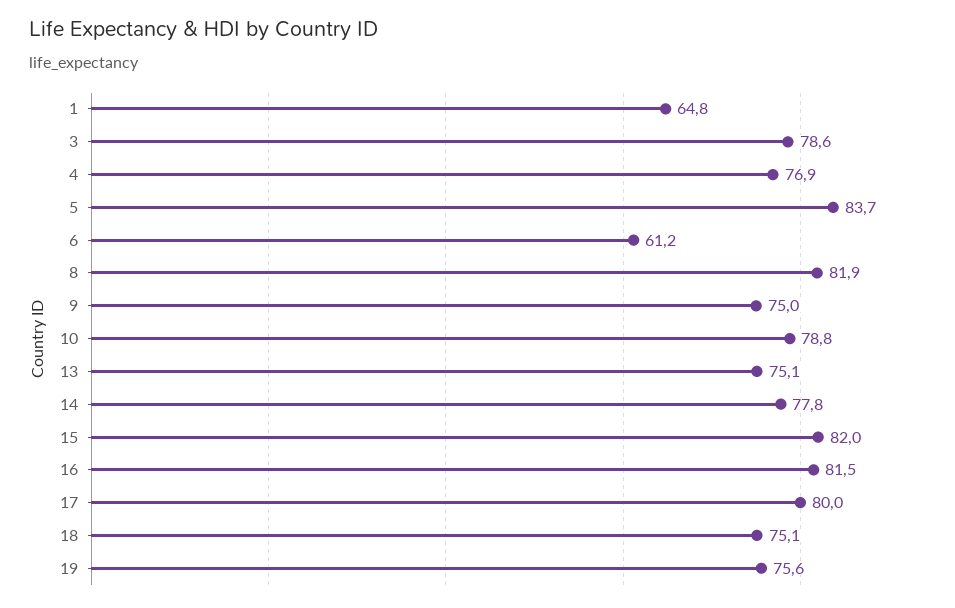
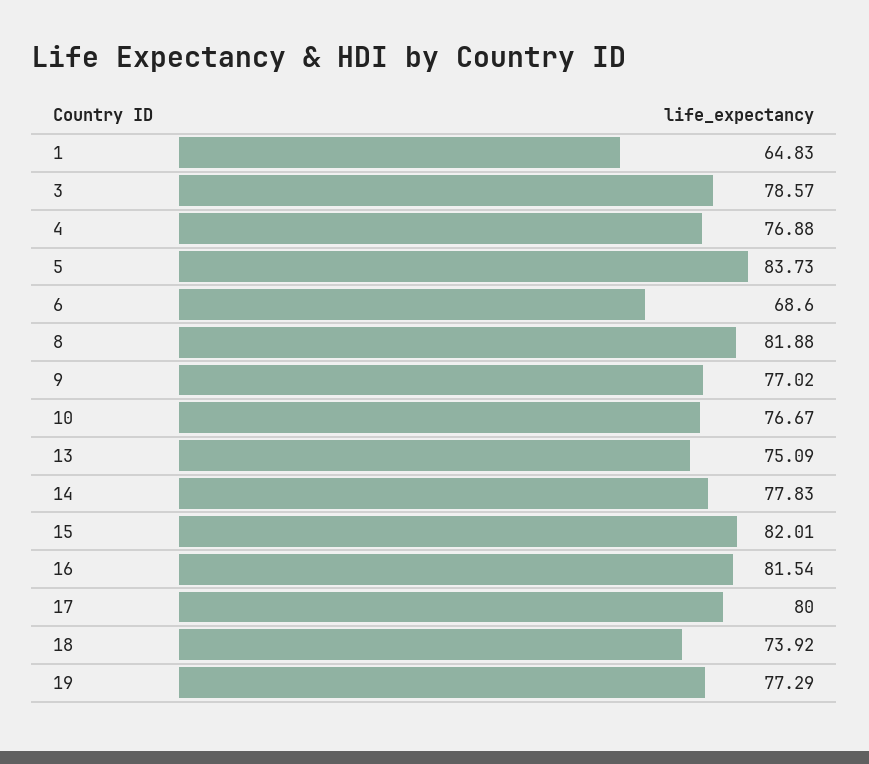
  {
    "1": 64.83,
    "3": 78.57,
    "4": 76.88,
    "5": 83.73,
-   "6": 61.2,
+   "6": 68.6,
    "8": 81.88,
-   "9": 75,
+   "9": 77.02,
-   "10": 78.8,
+   "10": 76.67,
    "13": 75.09,
    "14": 77.83,
    "15": 82.01,
    "16": 81.54,
    "17": 80,
-   "18": 75.1,
+   "18": 73.92,
-   "19": 75.6
+   "19": 77.29
  }

